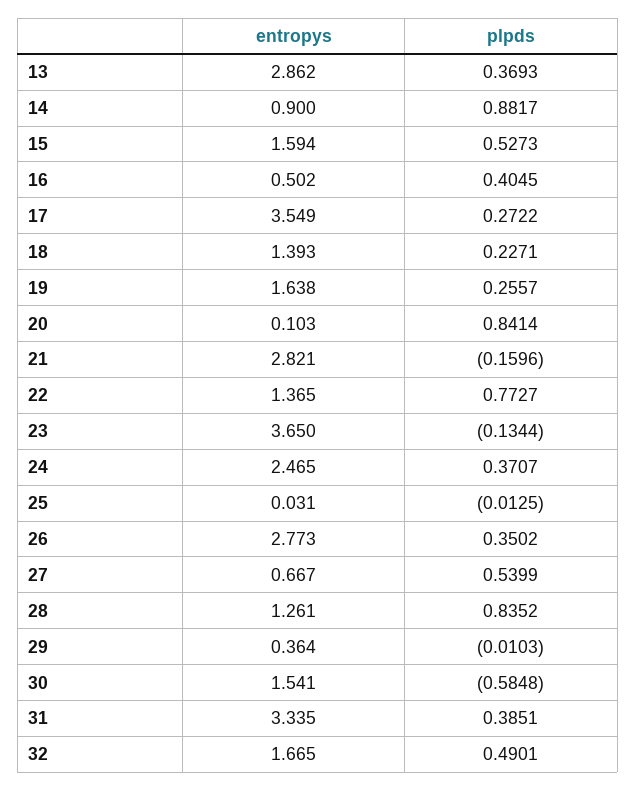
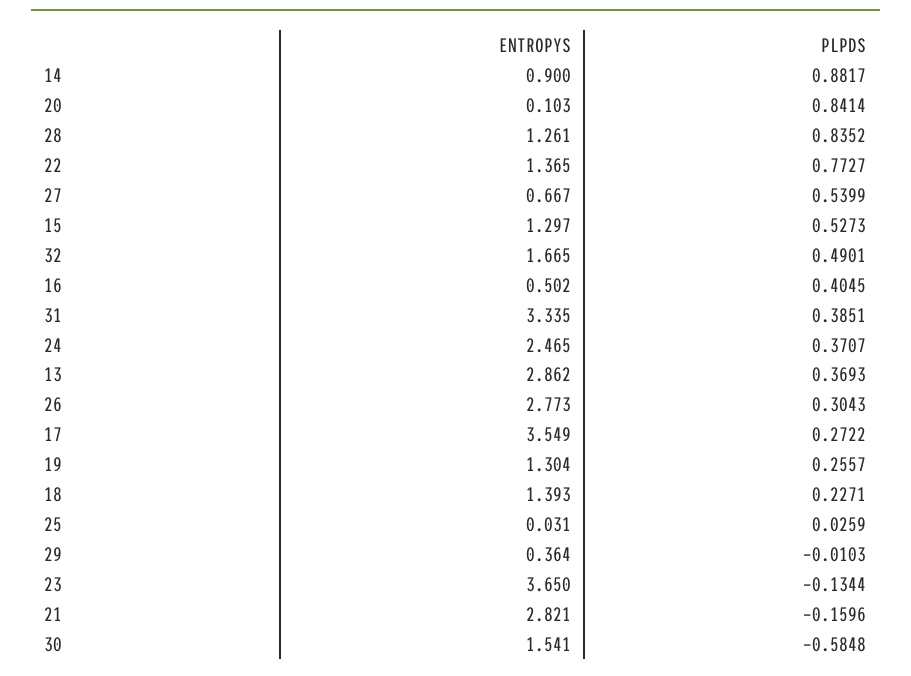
  {
    "entropys": {
      "13": 2.862,
      "14": 0.9,
-     "15": 1.594,
+     "15": 1.297,
      "16": 0.502,
      "17": 3.549,
      "18": 1.393,
-     "19": 1.638,
+     "19": 1.304,
      "20": 0.103,
      "21": 2.821,
      "22": 1.365,
      "23": 3.65,
      "24": 2.465,
      "25": 0.031,
      "26": 2.773,
      "27": 0.667,
      "28": 1.261,
      "29": 0.364,
      "30": 1.541,
      "31": 3.335,
      "32": 1.665
    },
    "plpds": {
      "13": 0.3693,
      "14": 0.8817,
      "15": 0.5273,
      "16": 0.4045,
      "17": 0.2722,
      "18": 0.2271,
      "19": 0.2557,
      "20": 0.8414,
      "21": -0.1596,
      "22": 0.7727,
      "23": -0.1344,
      "24": 0.3707,
-     "25": -0.0125,
+     "25": 0.0259,
-     "26": 0.3502,
+     "26": 0.3043,
      "27": 0.5399,
      "28": 0.8352,
      "29": -0.0103,
      "30": -0.5848,
      "31": 0.3851,
      "32": 0.4901
    }
  }

